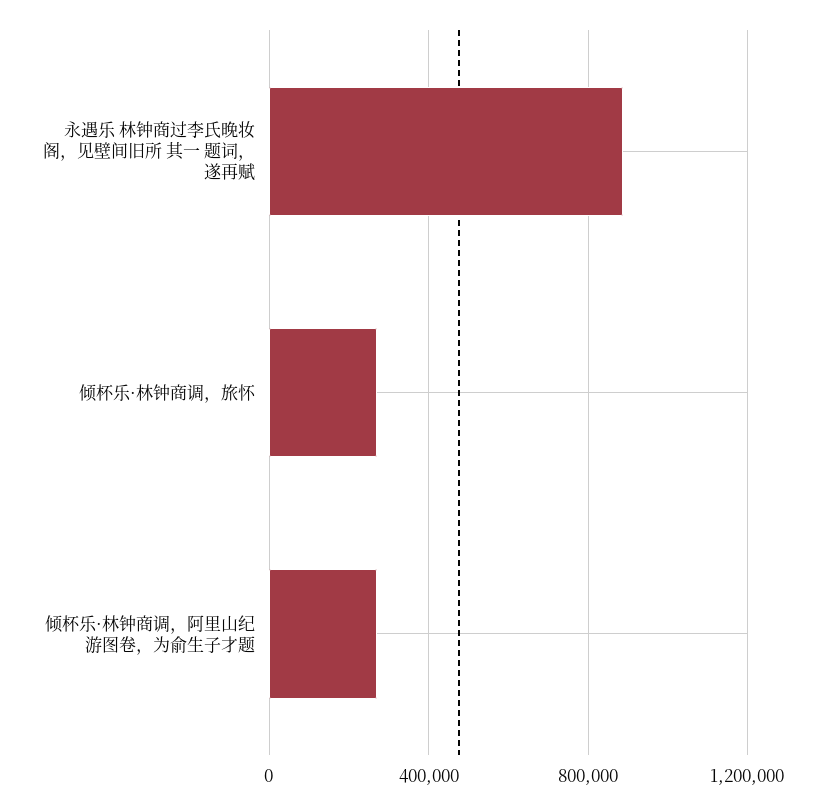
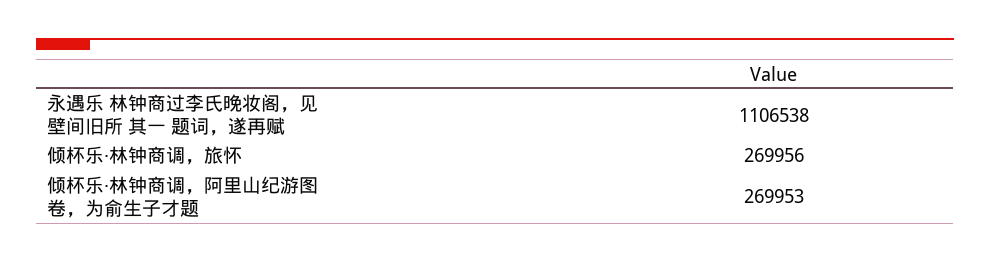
  {
-   "永遇乐 林钟商过李氏晚妆阁，见壁间旧所 其一 题词，遂再赋": 900000,
+   "永遇乐 林钟商过李氏晚妆阁，见壁间旧所 其一 题词，遂再赋": 1106538,
    "倾杯乐·林钟商调，旅怀": 269956,
    "倾杯乐·林钟商调，阿里山纪游图卷，为俞生子才题": 269953
  }

